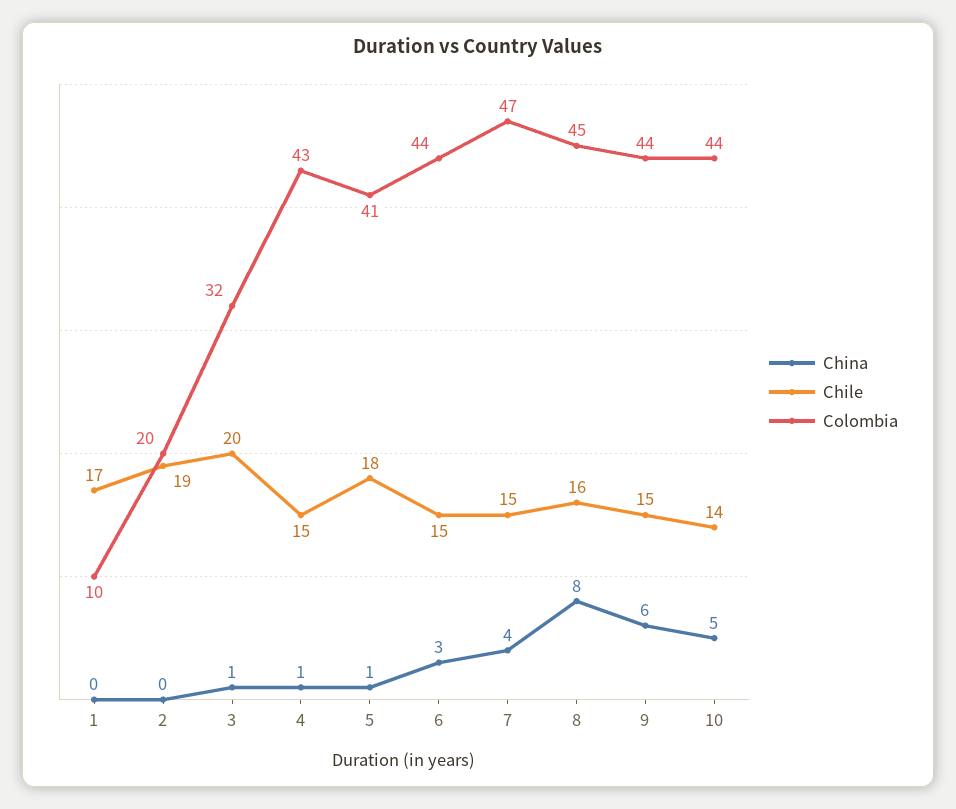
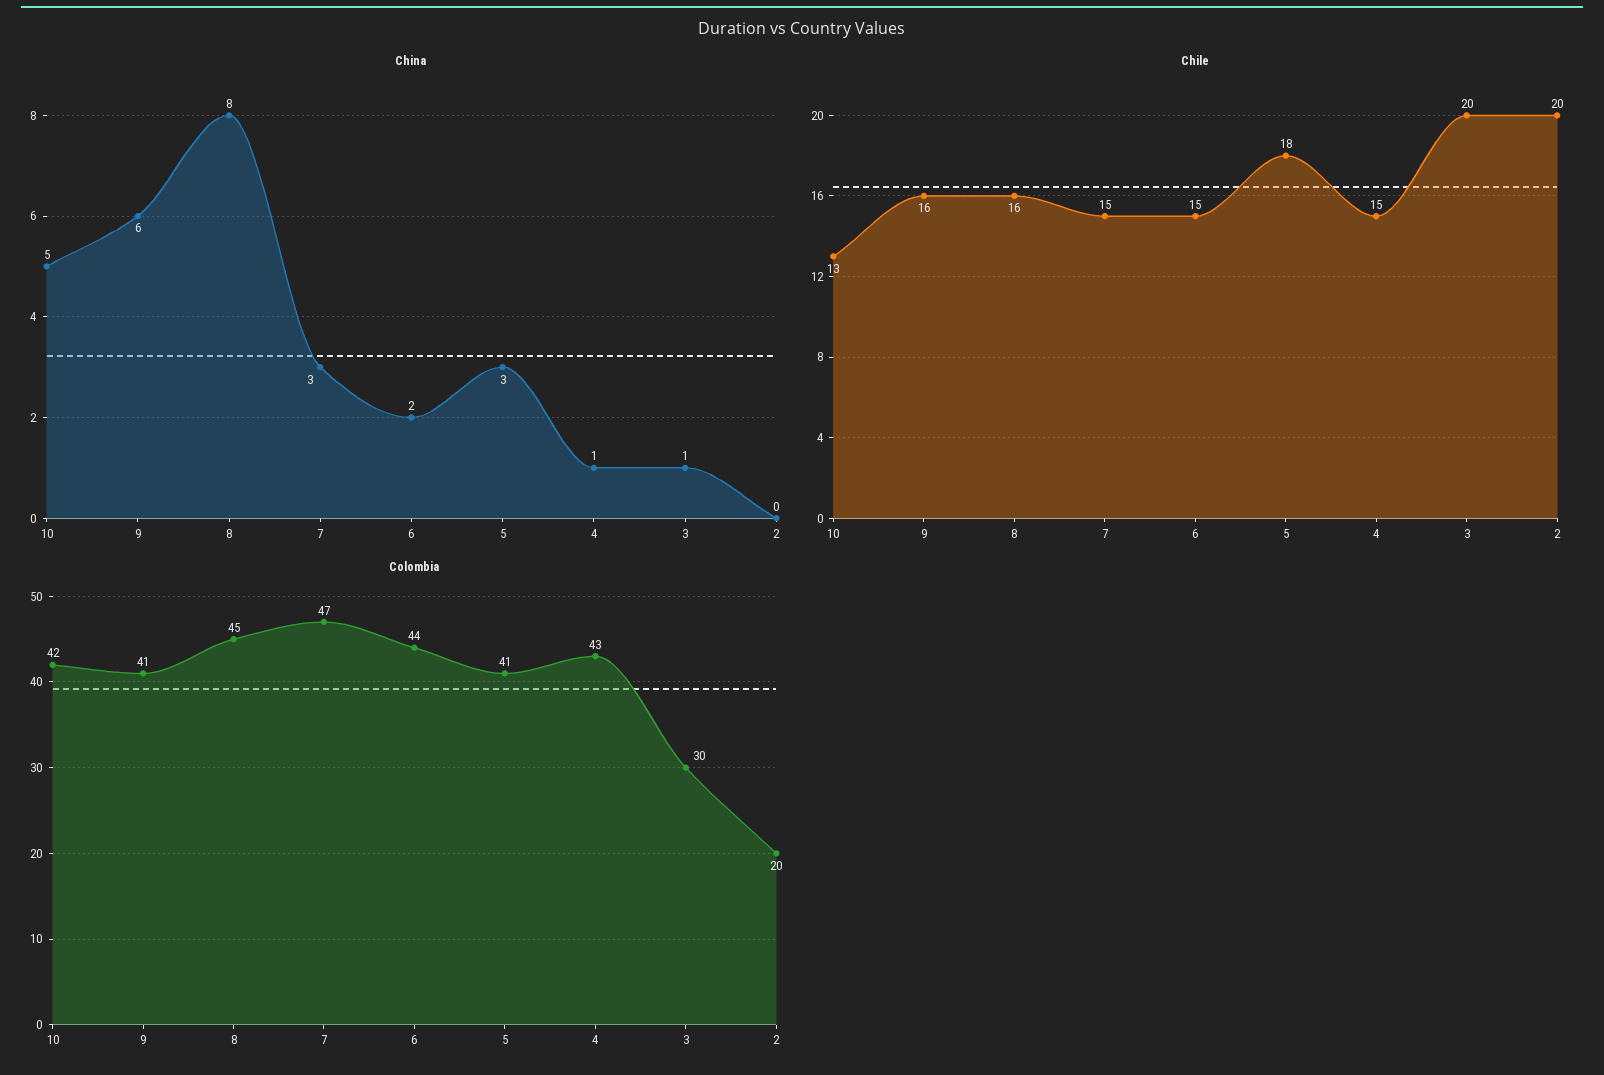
  {
    "China": {
-     "1": 0,
      "2": 0,
      "3": 1,
      "4": 1,
-     "5": 1,
+     "5": 3,
-     "6": 3,
+     "6": 2,
-     "7": 4,
+     "7": 3,
      "8": 8,
      "9": 6,
      "10": 5
    },
    "Chile": {
-     "1": 17,
-     "2": 19,
+     "2": 20,
      "3": 20,
      "4": 15,
      "5": 18,
      "6": 15,
      "7": 15,
      "8": 16,
-     "9": 15,
+     "9": 16,
-     "10": 14
+     "10": 13
    },
    "Colombia": {
-     "1": 10,
      "2": 20,
-     "3": 32,
+     "3": 30,
      "4": 43,
      "5": 41,
      "6": 44,
      "7": 47,
      "8": 45,
-     "9": 44,
+     "9": 41,
-     "10": 44
+     "10": 42
    }
  }

